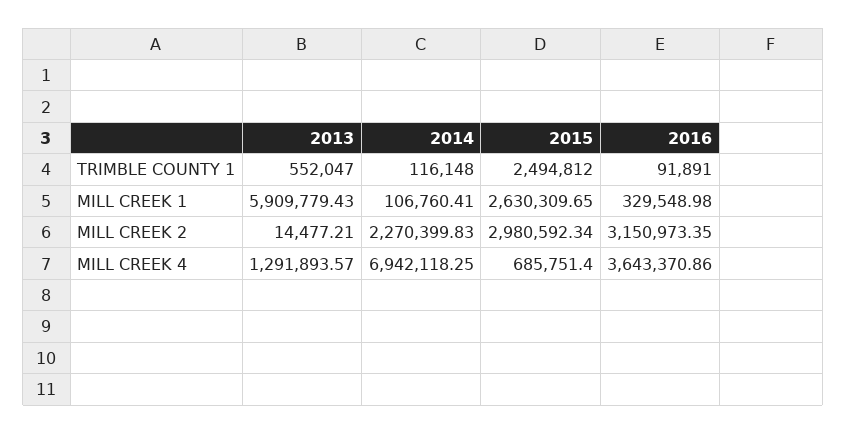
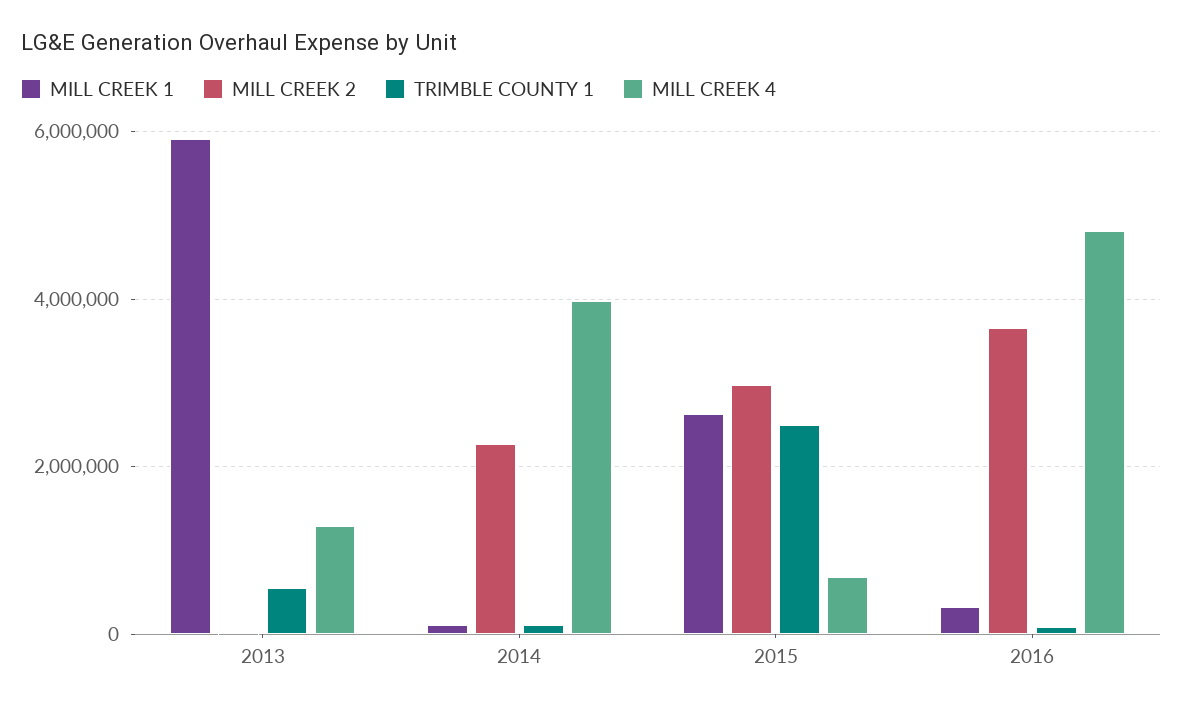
  {
    "TRIMBLE COUNTY 1": {
      "2013": 552047,
      "2014": 116148,
      "2015": 2494812,
      "2016": 91891
    },
    "MILL CREEK 1": {
      "2013": 5909779.43,
      "2014": 106760.41,
      "2015": 2630309.65,
      "2016": 329548.98
    },
    "MILL CREEK 2": {
      "2013": 14477.21,
      "2014": 2270399.83,
      "2015": 2980592.34,
-     "2016": 3150973.35
+     "2016": 3600000
    },
    "MILL CREEK 4": {
      "2013": 1291893.57,
-     "2014": 6942118.25,
+     "2014": 4000000,
      "2015": 685751.4,
-     "2016": 3643370.86
+     "2016": 4800000
    }
  }

